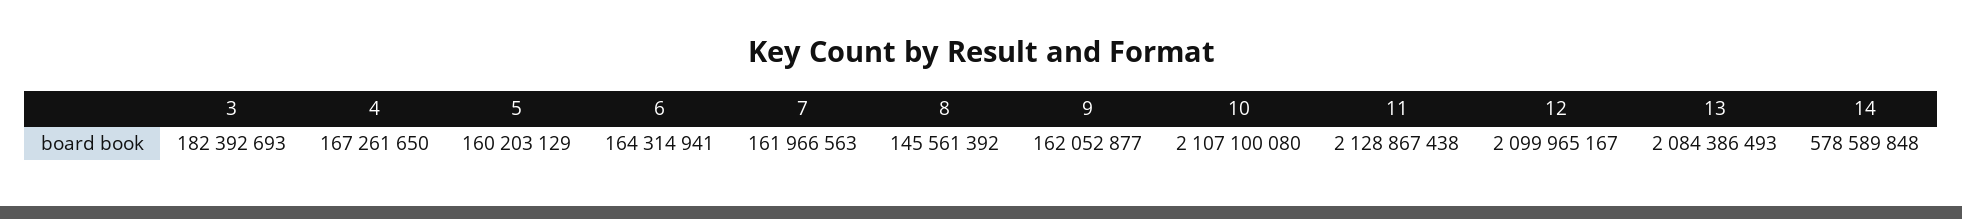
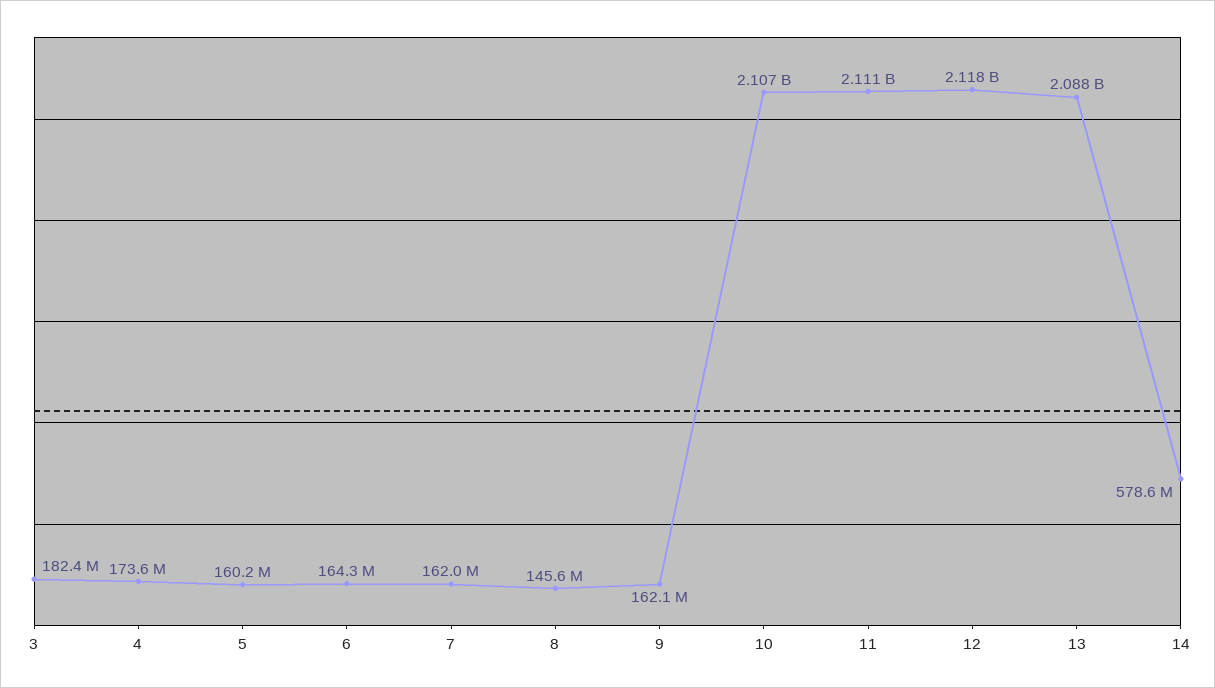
  {
    "3": 182392693,
-   "4": 167261650,
+   "4": 173600000,
    "5": 160203129,
    "6": 164314941,
    "7": 161966563,
    "8": 145561392,
    "9": 162052877,
    "10": 2107100080,
-   "11": 2128867438,
+   "11": 2111000000,
-   "12": 2099965167,
+   "12": 2118000000,
-   "13": 2084386493,
+   "13": 2088000000,
    "14": 578589848
  }

